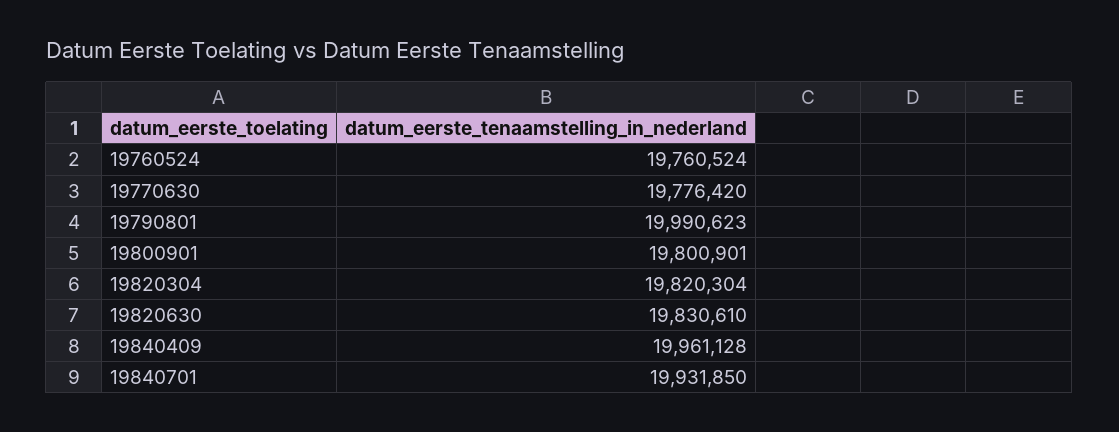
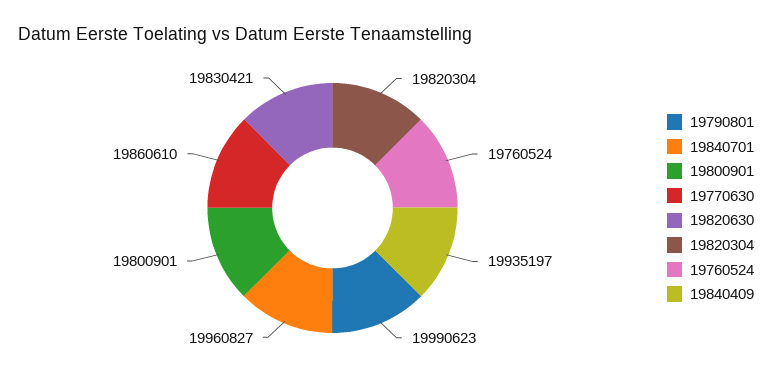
  {
    "19760524": 19760524,
-   "19770630": 19776420,
+   "19770630": 19860610,
    "19790801": 19990623,
    "19800901": 19800901,
    "19820304": 19820304,
-   "19820630": 19830610,
+   "19820630": 19830421,
-   "19840409": 19961128,
+   "19840409": 19935197,
-   "19840701": 19931850
+   "19840701": 19960827
  }

